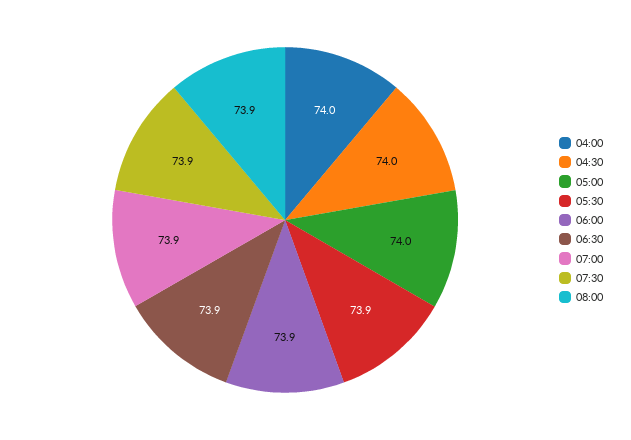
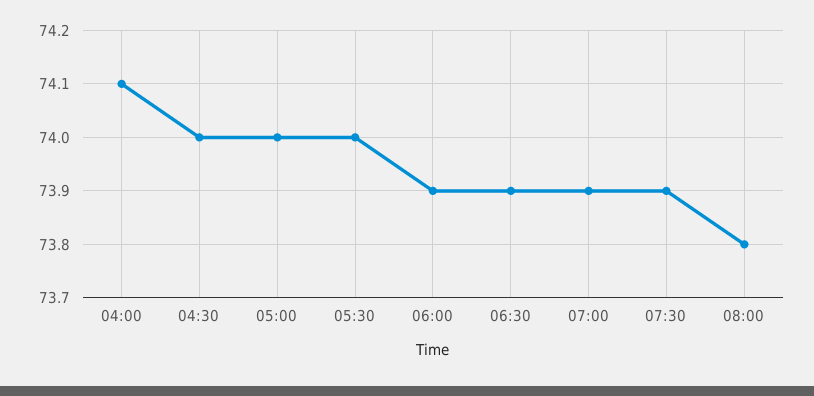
  {
-   "04:00": 74,
+   "04:00": 74.1,
    "04:30": 74,
    "05:00": 74,
-   "05:30": 73.9,
+   "05:30": 74,
    "06:00": 73.9,
    "06:30": 73.9,
    "07:00": 73.9,
    "07:30": 73.9,
-   "08:00": 73.9
+   "08:00": 73.8
  }

